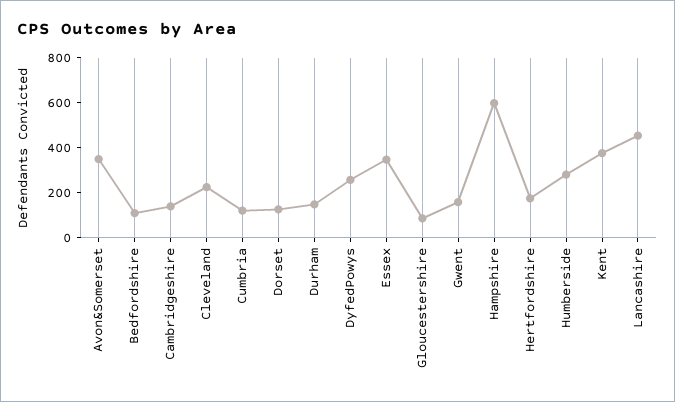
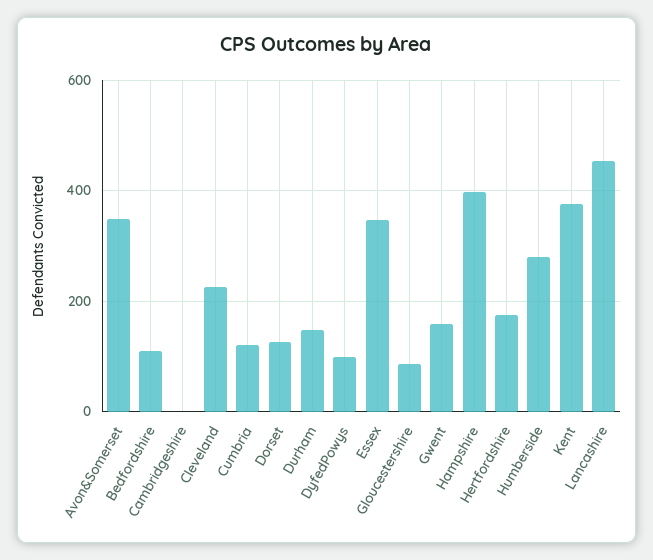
  {
    "Avon&Somerset": 340,
    "Bedfordshire": 100,
-   "Cambridgeshire": 150,
+   "Cambridgeshire": 0,
    "Cleveland": 220,
    "Cumbria": 120,
    "Dorset": 120,
    "Durham": 140,
-   "DyfedPowys": 250,
+   "DyfedPowys": 100,
    "Essex": 340,
    "Gloucestershire": 80,
    "Gwent": 160,
-   "Hampshire": 600,
+   "Hampshire": 400,
    "Hertfordshire": 180,
    "Humberside": 280,
    "Kent": 380,
    "Lancashire": 460
  }

